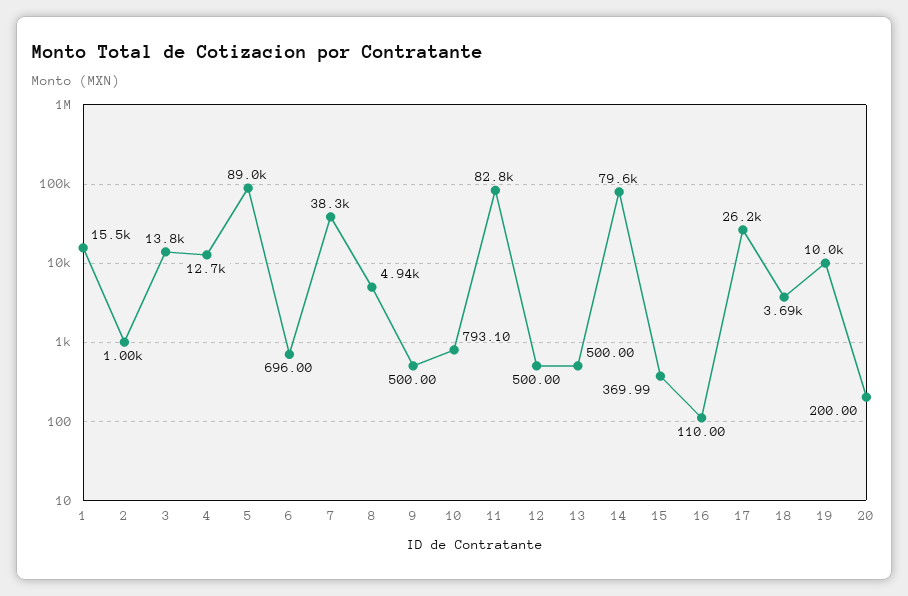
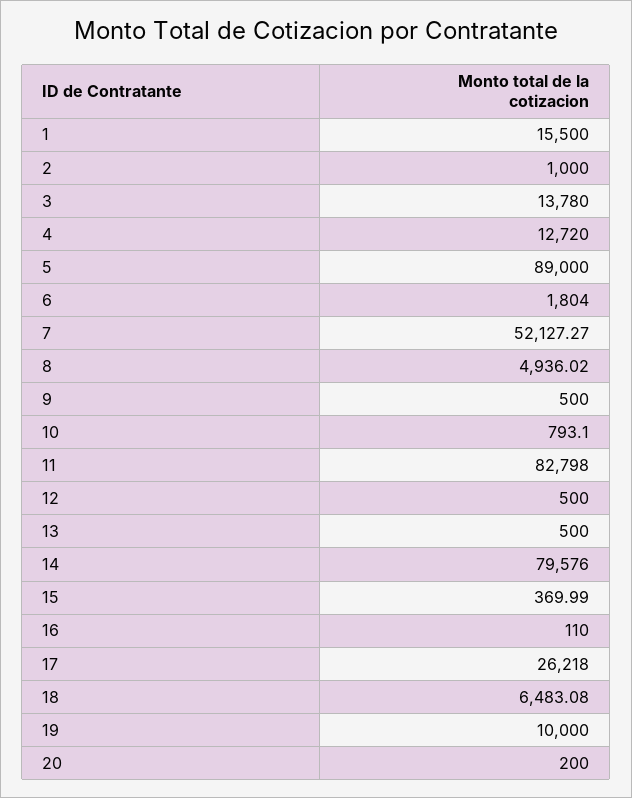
  {
    "1": 15500,
    "2": 1000,
    "3": 13780,
    "4": 12720,
    "5": 89000,
-   "6": 696,
+   "6": 1804,
-   "7": 38300,
+   "7": 52127.27,
    "8": 4936.02,
    "9": 500,
    "10": 793.1,
    "11": 82798,
    "12": 500,
    "13": 500,
    "14": 79576,
    "15": 369.99,
    "16": 110,
    "17": 26218,
-   "18": 3690,
+   "18": 6483.08,
    "19": 10000,
    "20": 200
  }

